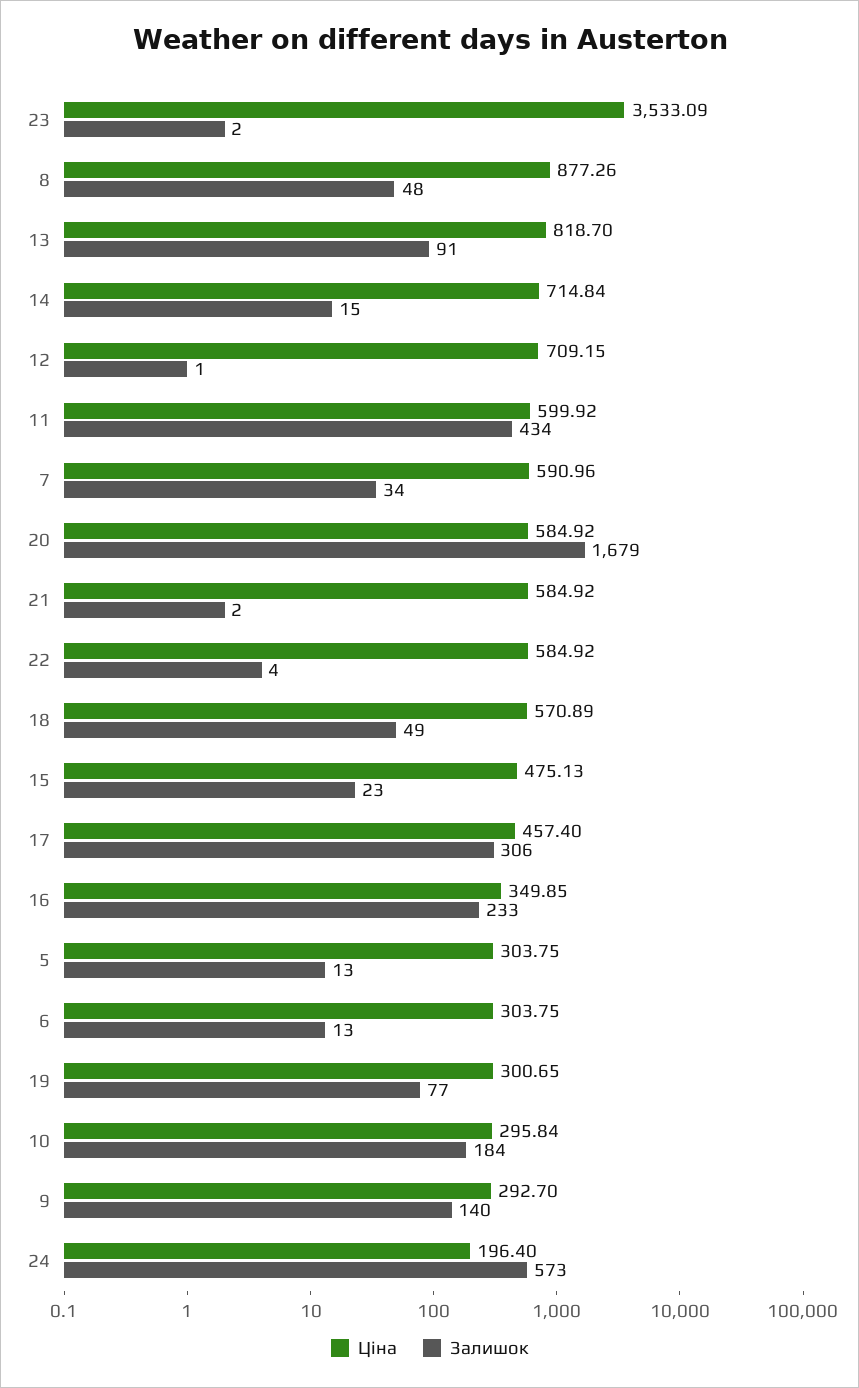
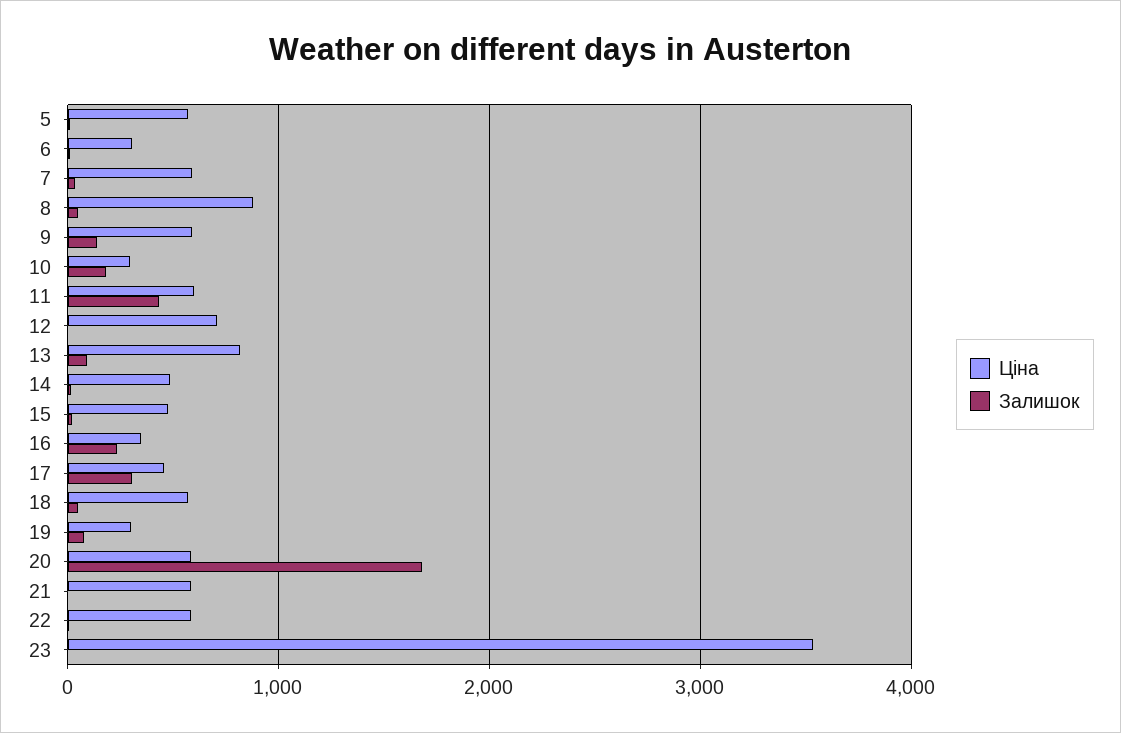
  {
    "Ціна": {
      "23": 3533.09,
      "8": 877.26,
      "13": 818.7,
-     "14": 714.84,
+     "14": 500,
      "12": 709.15,
      "11": 599.92,
      "7": 590.96,
      "20": 584.92,
      "21": 584.92,
      "22": 584.92,
      "18": 570.89,
      "15": 475.13,
      "17": 457.4,
      "16": 349.85,
-     "5": 303.75,
+     "5": 600,
      "6": 303.75,
      "19": 300.65,
      "10": 295.84,
-     "9": 292.7,
+     "9": 600
-     "24": 196.4
    },
    "Залишок": {
      "23": 2,
      "8": 48,
      "13": 91,
      "14": 15,
      "12": 1,
      "11": 434,
      "7": 34,
      "20": 1679,
      "21": 2,
      "22": 4,
      "18": 49,
      "15": 23,
      "17": 306,
      "16": 233,
      "5": 13,
      "6": 13,
      "19": 77,
      "10": 184,
-     "9": 140,
+     "9": 140
-     "24": 573
    }
  }

